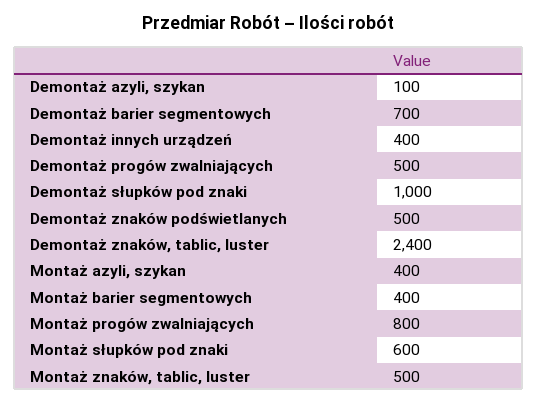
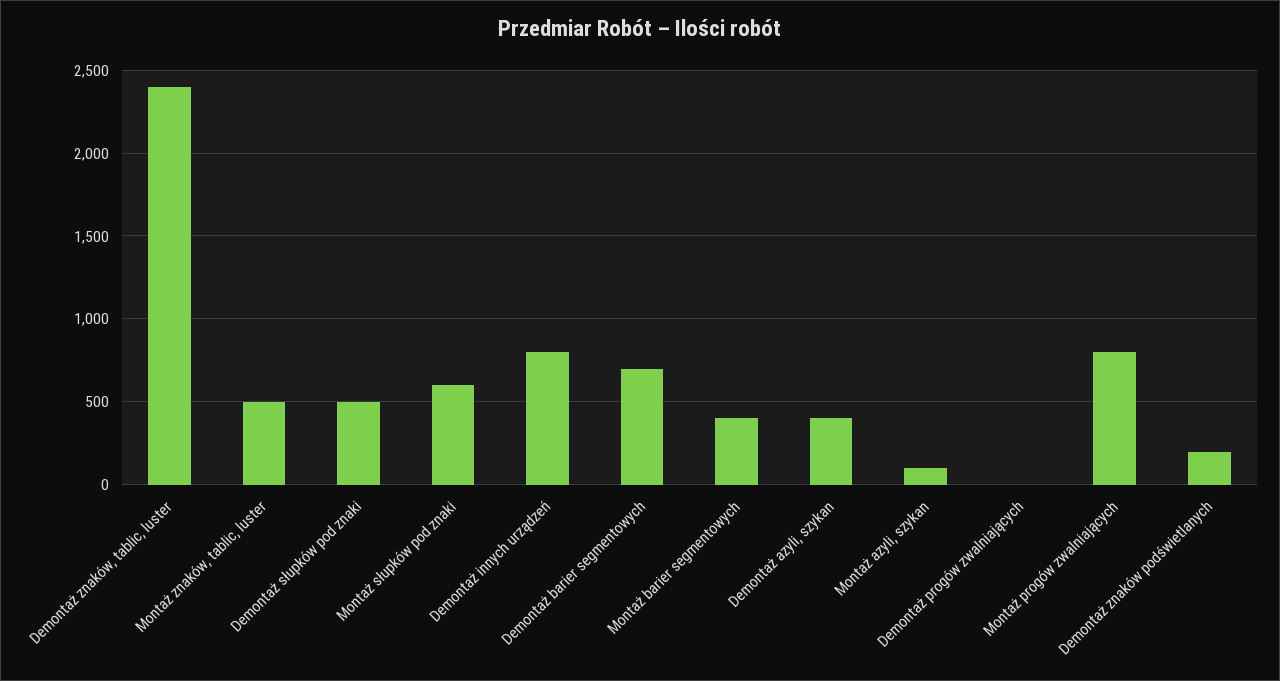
  {
-   "Demontaż azyli, szykan": 100,
+   "Demontaż azyli, szykan": 400,
    "Demontaż barier segmentowych": 700,
-   "Demontaż innych urządzeń": 400,
+   "Demontaż innych urządzeń": 800,
-   "Demontaż progów zwalniających": 500,
+   "Demontaż progów zwalniających": 0,
-   "Demontaż słupków pod znaki": 1000,
+   "Demontaż słupków pod znaki": 500,
-   "Demontaż znaków podświetlanych": 500,
+   "Demontaż znaków podświetlanych": 200,
    "Demontaż znaków, tablic, luster": 2400,
-   "Montaż azyli, szykan": 400,
+   "Montaż azyli, szykan": 100,
    "Montaż barier segmentowych": 400,
    "Montaż progów zwalniających": 800,
    "Montaż słupków pod znaki": 600,
    "Montaż znaków, tablic, luster": 500
  }

